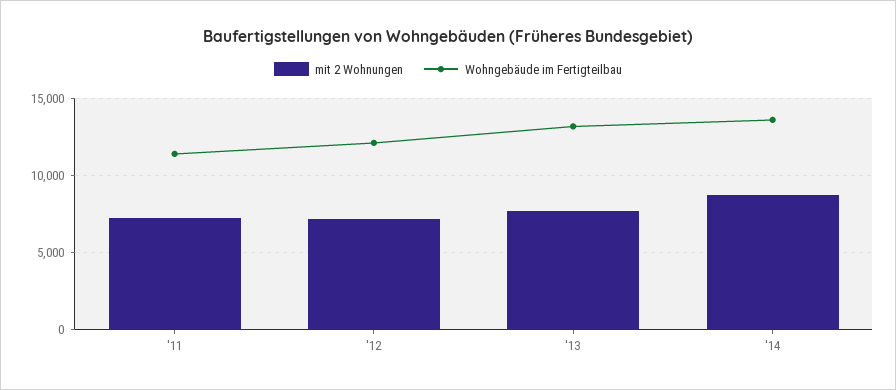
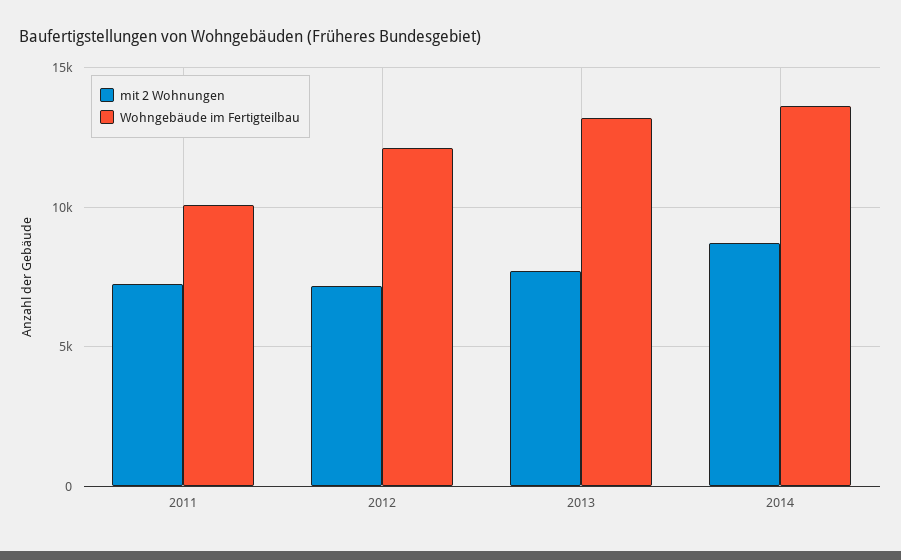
  {
    "mit 2 Wohnungen": {
      "'11": 7500,
      "'12": 7000,
      "'13": 7500,
      "'14": 8500
    },
    "Wohngebäude im Fertigteilbau": {
-     "'11": 11500,
+     "'11": 10000,
      "'12": 12000,
      "'13": 13000,
      "'14": 13500
    }
  }

